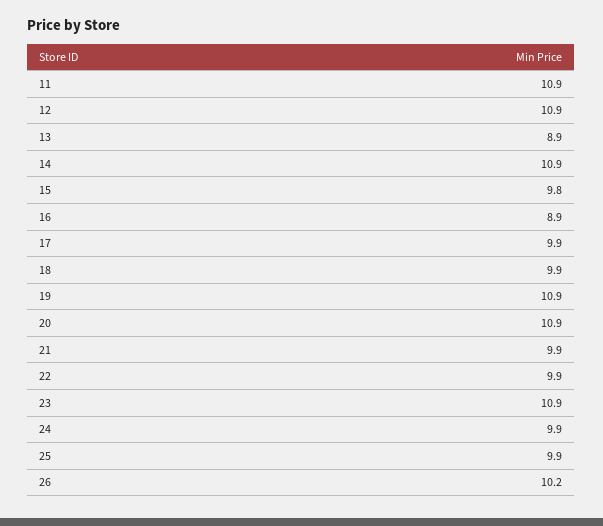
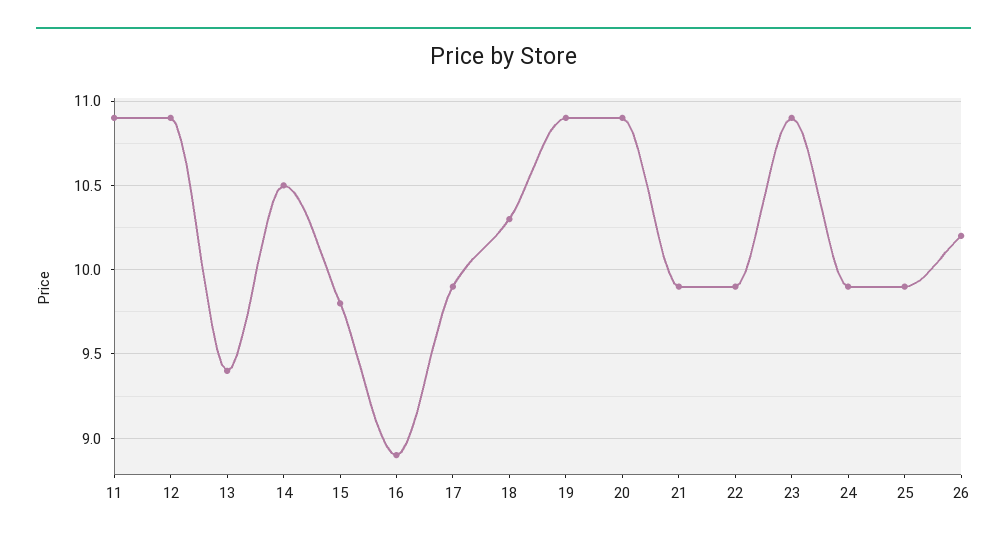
  {
    "11": 10.9,
    "12": 10.9,
-   "13": 8.9,
+   "13": 9.4,
-   "14": 10.9,
+   "14": 10.5,
    "15": 9.8,
    "16": 8.9,
    "17": 9.9,
-   "18": 9.9,
+   "18": 10.3,
    "19": 10.9,
    "20": 10.9,
    "21": 9.9,
    "22": 9.9,
    "23": 10.9,
    "24": 9.9,
    "25": 9.9,
    "26": 10.2
  }

